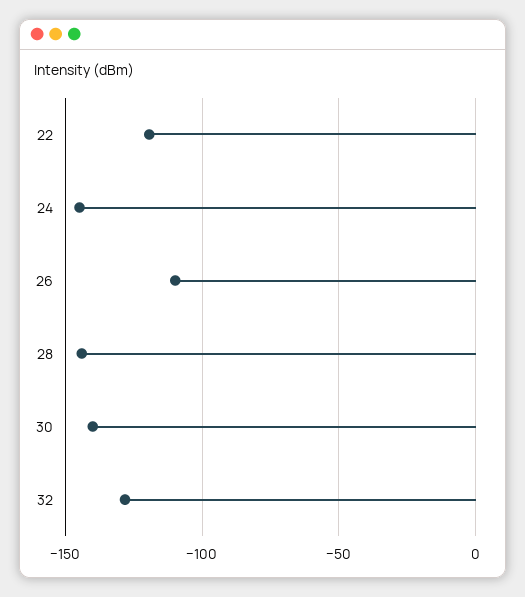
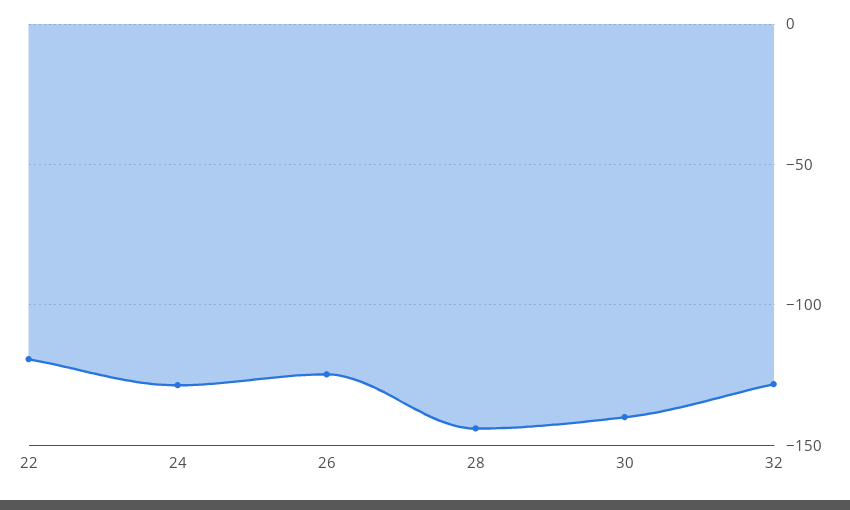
  {
    "22": -120,
-   "24": -145,
+   "24": -130,
-   "26": -110,
+   "26": -125,
    "28": -145,
    "30": -140,
    "32": -130
  }

